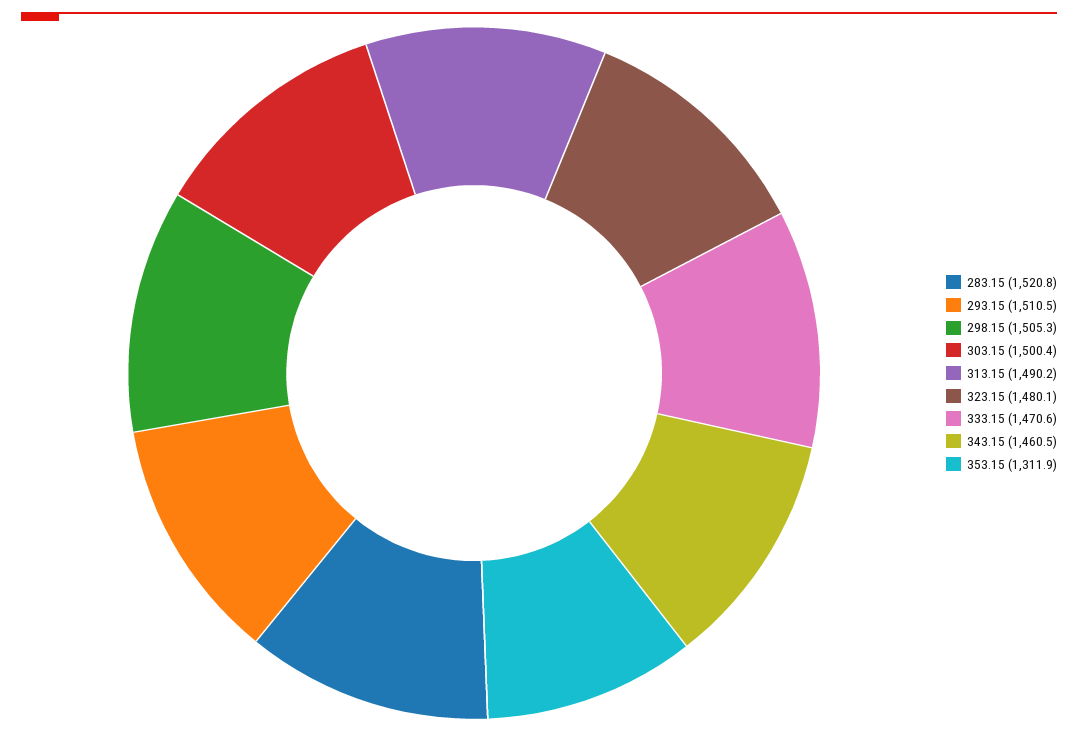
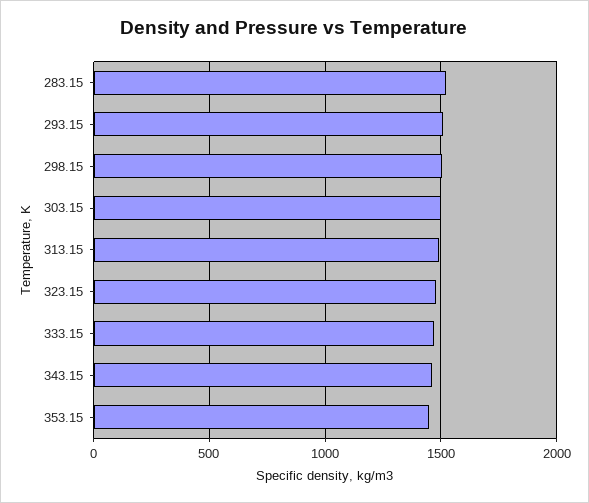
  {
    "283.15": 1520.8,
    "293.15": 1510.5,
    "298.15": 1505.3,
    "303.15": 1500.4,
    "313.15": 1490.2,
    "323.15": 1480.1,
    "333.15": 1470.6,
    "343.15": 1460.5,
-   "353.15": 1311.9
+   "353.15": 1450
  }

